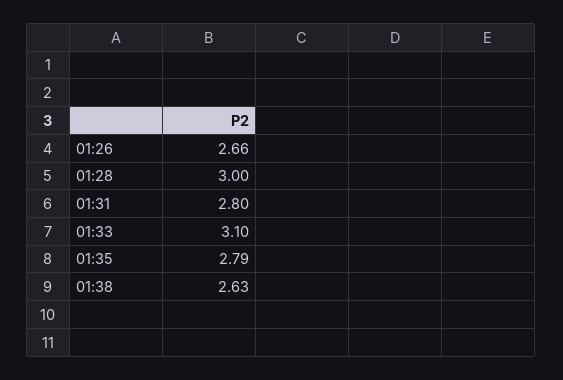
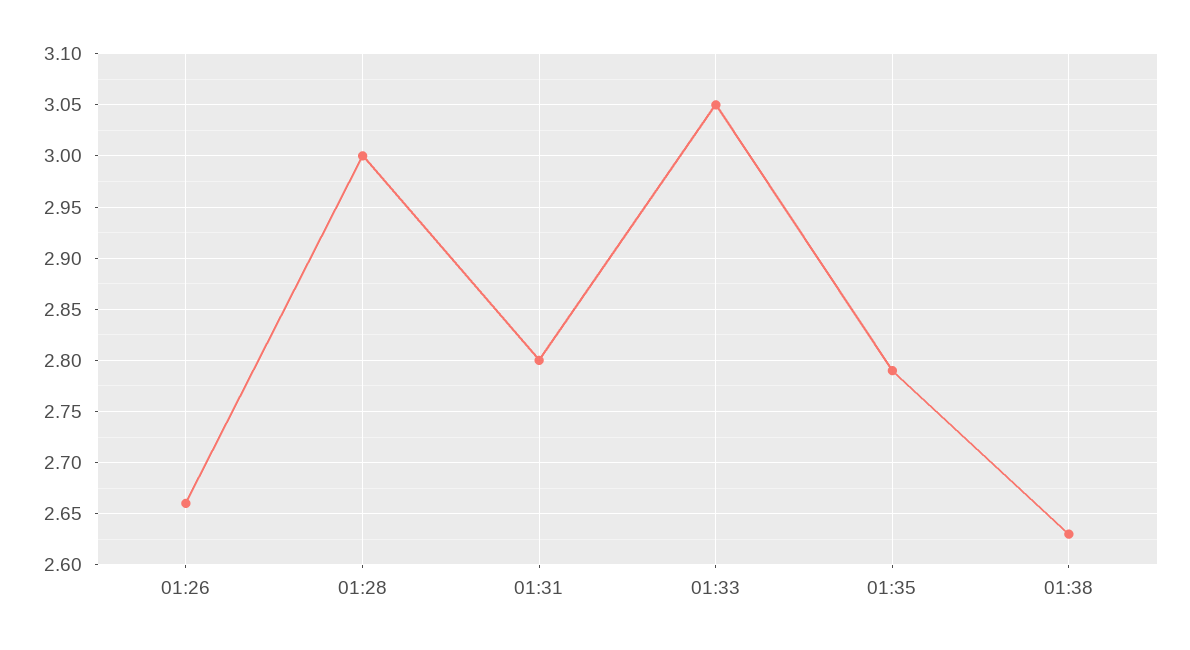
  {
    "01:26": 2.66,
    "01:28": 3,
    "01:31": 2.8,
-   "01:33": 3.1,
+   "01:33": 3.05,
    "01:35": 2.79,
    "01:38": 2.63
  }

